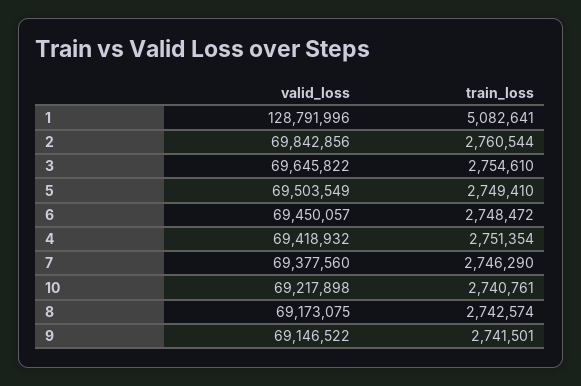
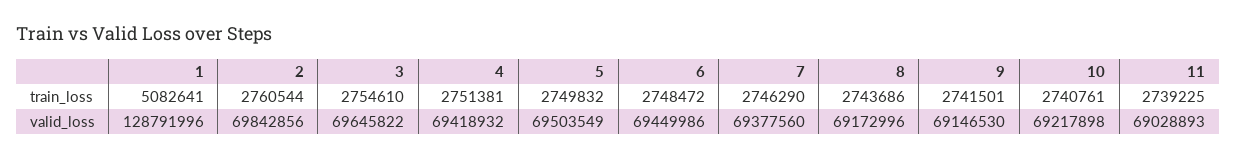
  {
    "valid_loss": {
      "1": 128791996,
      "2": 69842856,
      "3": 69645822,
      "5": 69503549,
-     "6": 69450057,
+     "6": 69449986,
      "4": 69418932,
      "7": 69377560,
      "10": 69217898,
-     "8": 69173075,
+     "8": 69172996,
-     "9": 69146522
+     "9": 69146530,
+     "11": 69028893
    },
    "train_loss": {
      "1": 5082641,
      "2": 2760544,
      "3": 2754610,
-     "5": 2749410,
+     "5": 2749832,
      "6": 2748472,
-     "4": 2751354,
+     "4": 2751381,
      "7": 2746290,
      "10": 2740761,
-     "8": 2742574,
+     "8": 2743686,
-     "9": 2741501
+     "9": 2741501,
+     "11": 2739225
    }
  }

